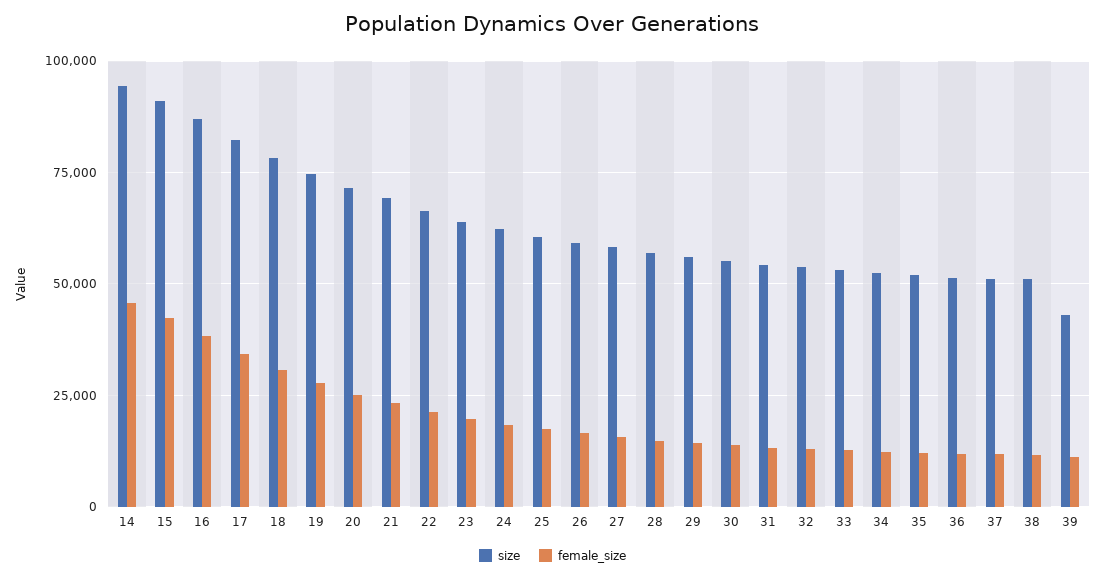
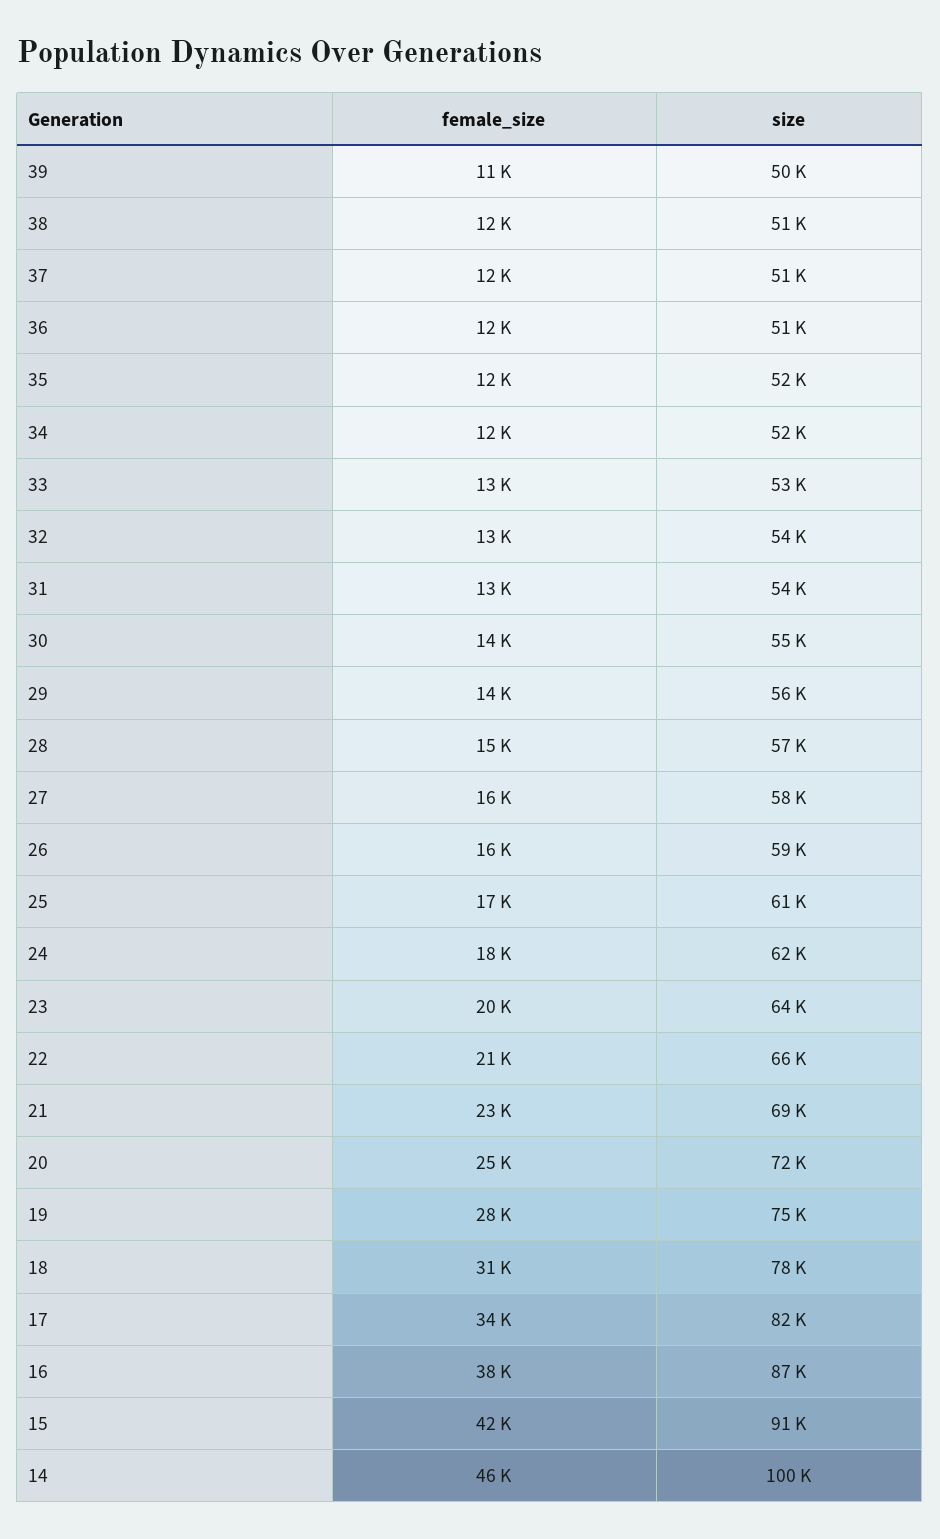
  {
    "size": {
-     "14": 95000,
+     "14": 100000,
      "15": 91000,
      "16": 87000,
      "17": 82000,
      "18": 78000,
      "19": 75000,
      "20": 72000,
      "21": 69000,
      "22": 66000,
      "23": 64000,
      "24": 62000,
      "25": 61000,
      "26": 59000,
      "27": 58000,
      "28": 57000,
      "29": 56000,
      "30": 55000,
      "31": 54000,
      "32": 54000,
      "33": 53000,
      "34": 52000,
      "35": 52000,
      "36": 51000,
      "37": 51000,
      "38": 51000,
-     "39": 42500
+     "39": 50000
    },
    "female_size": {
      "14": 46000,
      "15": 42000,
      "16": 38000,
      "17": 34000,
      "18": 31000,
      "19": 28000,
      "20": 25000,
      "21": 23000,
      "22": 21000,
      "23": 20000,
      "24": 18000,
      "25": 17000,
      "26": 16000,
      "27": 16000,
      "28": 15000,
      "29": 14000,
      "30": 14000,
      "31": 13000,
      "32": 13000,
      "33": 13000,
      "34": 12000,
      "35": 12000,
      "36": 12000,
      "37": 12000,
      "38": 12000,
      "39": 11000
    }
  }

